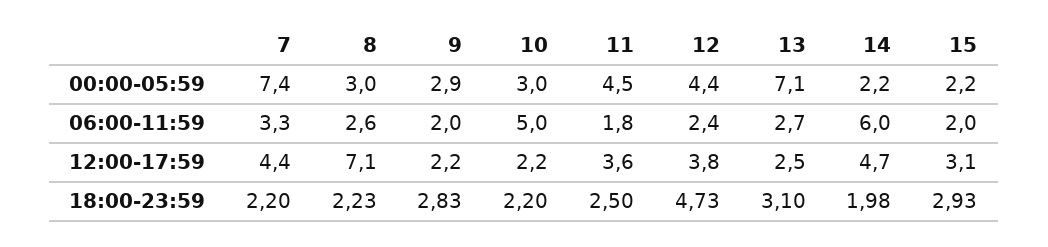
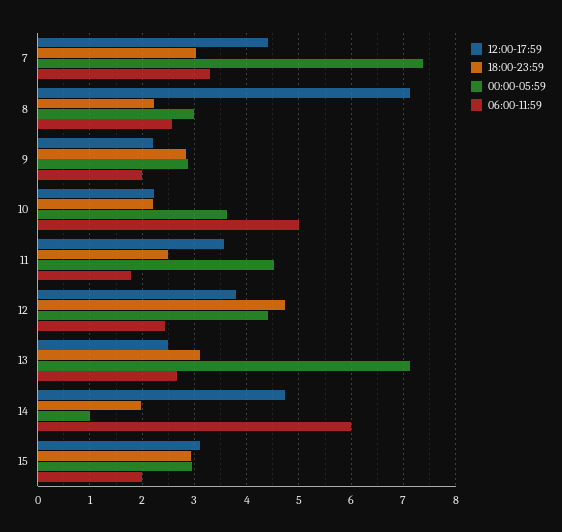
  {
    "00:00-05:59": {
      "7": 7.4,
      "8": 3,
      "9": 2.9,
-     "10": 3,
+     "10": 3.6,
      "11": 4.5,
      "12": 4.4,
      "13": 7.1,
-     "14": 2.2,
+     "14": 1,
-     "15": 2.2
+     "15": 3
    },
    "06:00-11:59": {
      "7": 3.3,
      "8": 2.6,
      "9": 2,
      "10": 5,
      "11": 1.8,
      "12": 2.4,
      "13": 2.7,
      "14": 6,
      "15": 2
    },
    "12:00-17:59": {
      "7": 4.4,
      "8": 7.1,
      "9": 2.2,
      "10": 2.2,
      "11": 3.6,
      "12": 3.8,
      "13": 2.5,
      "14": 4.7,
      "15": 3.1
    },
    "18:00-23:59": {
-     "7": 2.2,
+     "7": 3,
      "8": 2.23,
      "9": 2.83,
      "10": 2.2,
      "11": 2.5,
      "12": 4.73,
      "13": 3.1,
      "14": 1.98,
      "15": 2.93
    }
  }

